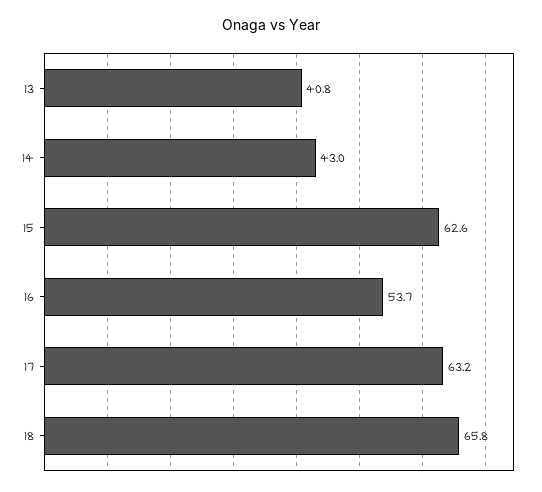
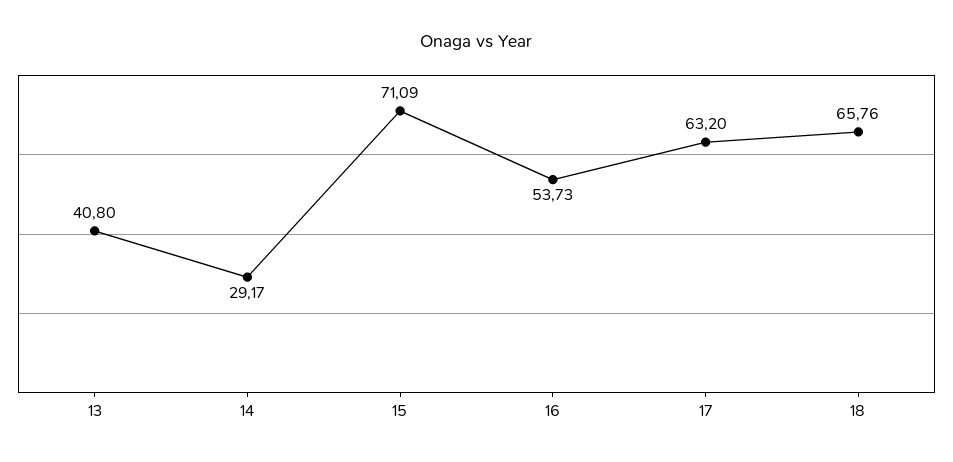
  {
    "13": 40.8,
-   "14": 43,
+   "14": 29.17,
-   "15": 62.6,
+   "15": 71.09,
    "16": 53.73,
    "17": 63.2,
    "18": 65.76
  }

